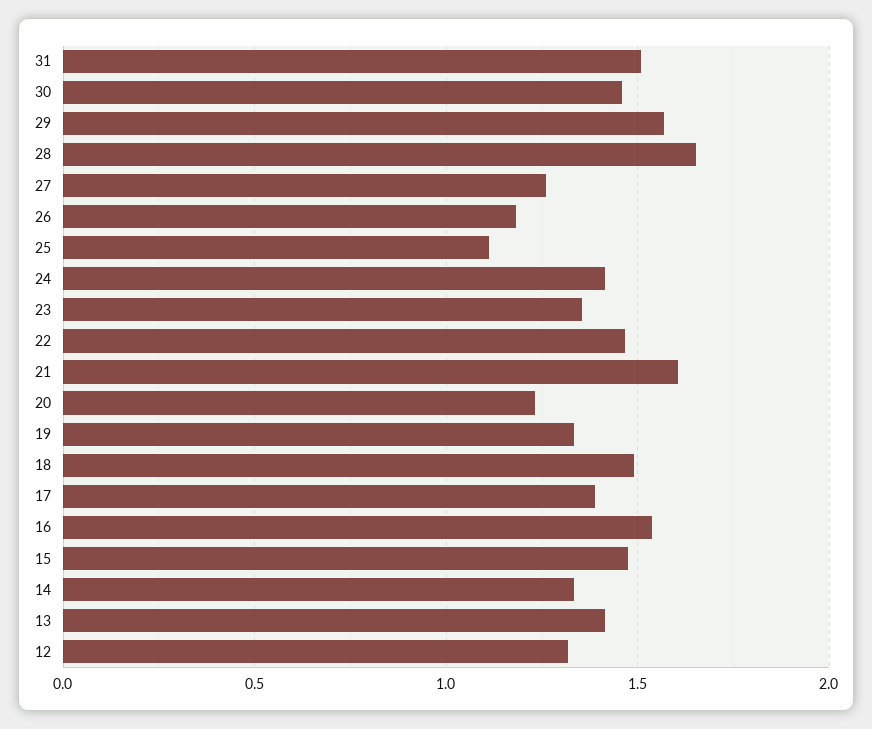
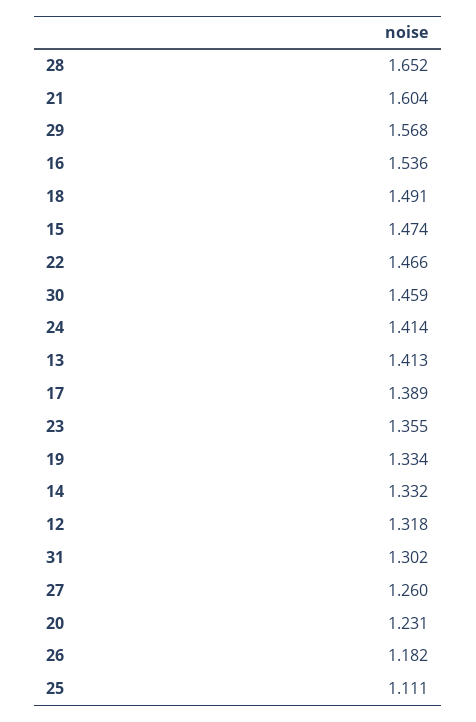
  {
-   "31": 1.5,
+   "31": 1.302,
    "30": 1.459,
    "29": 1.568,
    "28": 1.652,
    "27": 1.26,
    "26": 1.182,
    "25": 1.111,
    "24": 1.414,
    "23": 1.355,
    "22": 1.466,
    "21": 1.604,
    "20": 1.231,
    "19": 1.334,
    "18": 1.491,
    "17": 1.389,
    "16": 1.536,
    "15": 1.474,
    "14": 1.332,
    "13": 1.413,
    "12": 1.318
  }

